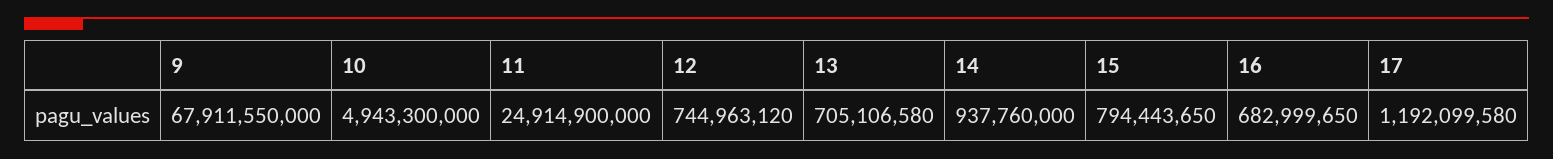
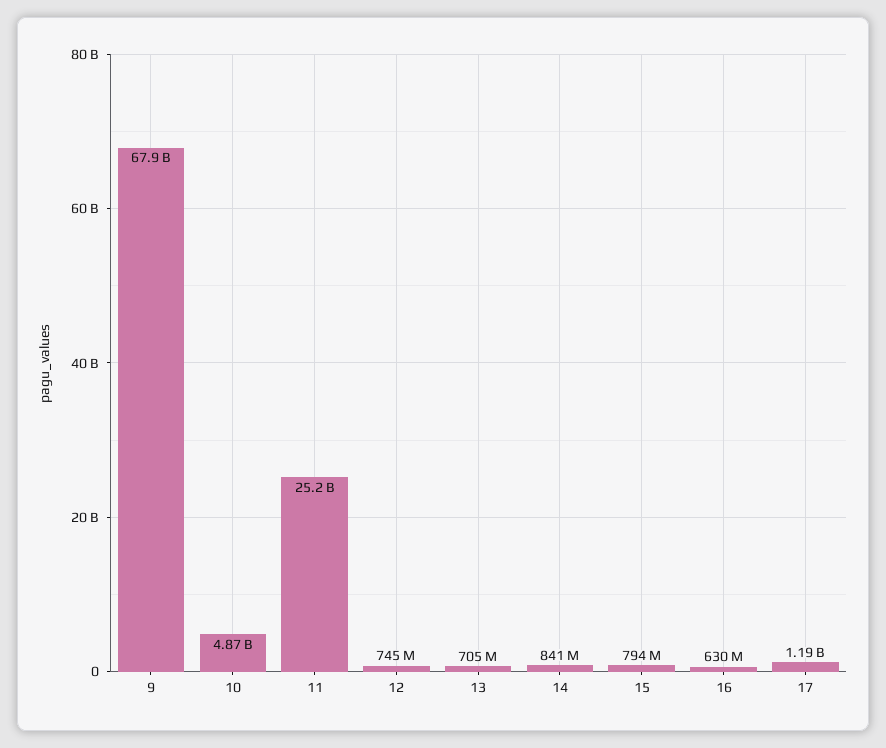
  {
    "9": 67911550000,
-   "10": 4943300000,
+   "10": 4870000000,
-   "11": 24914900000,
+   "11": 25200000000,
    "12": 744963120,
    "13": 705106580,
-   "14": 937760000,
+   "14": 841000000,
    "15": 794443650,
-   "16": 682999650,
+   "16": 630000000,
    "17": 1192099580
  }

